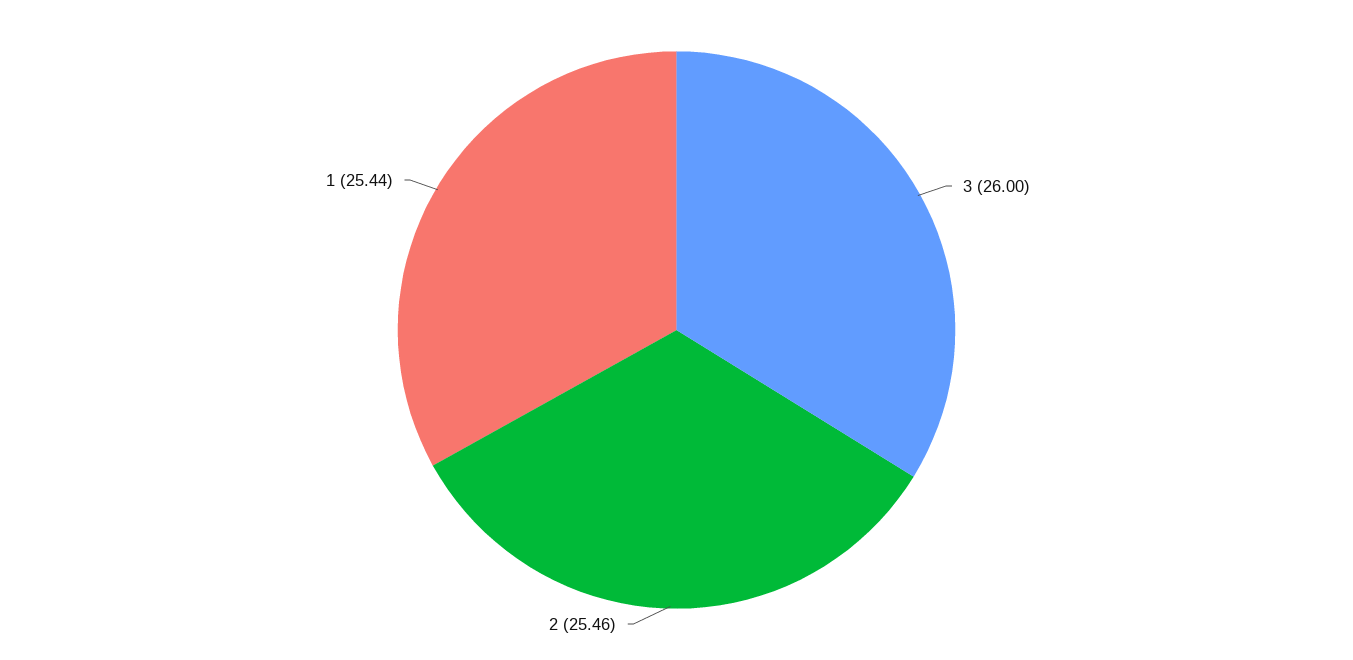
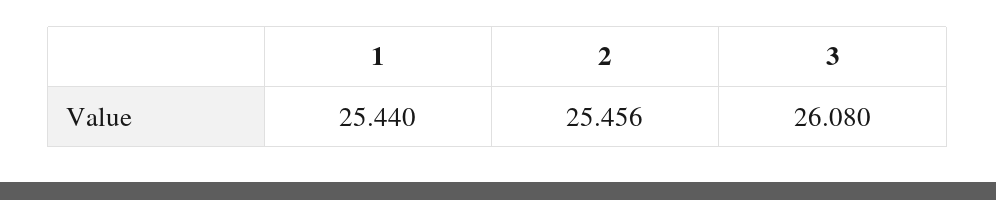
  {
-   "3": 26,
+   "3": 26.08,
    "2": 25.456,
    "1": 25.44
  }

